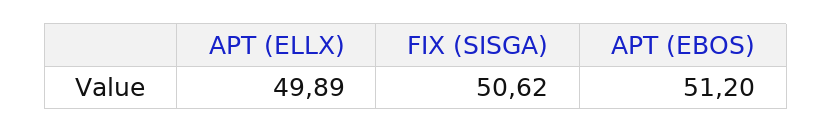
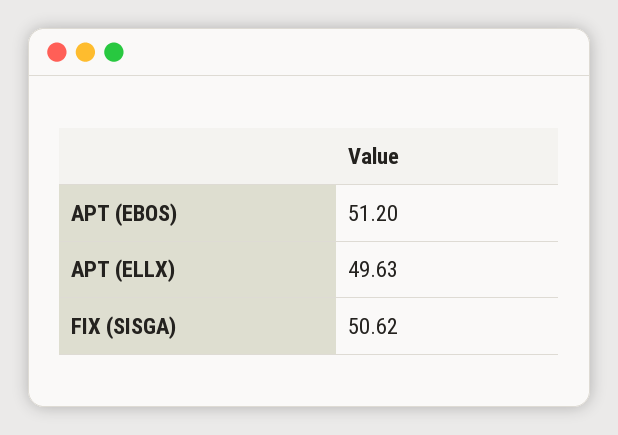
  {
-   "APT (ELLX)": 49.89,
+   "APT (ELLX)": 49.63,
    "FIX (SISGA)": 50.62,
    "APT (EBOS)": 51.2
  }

